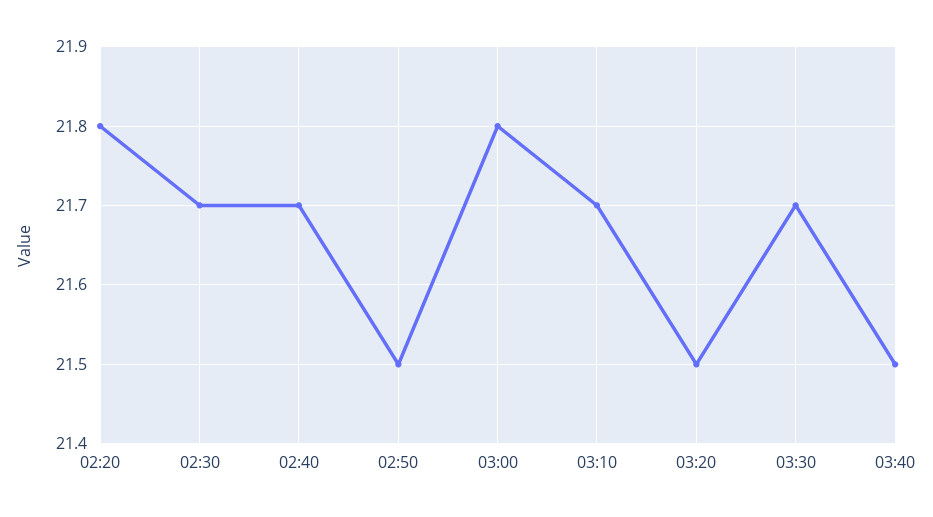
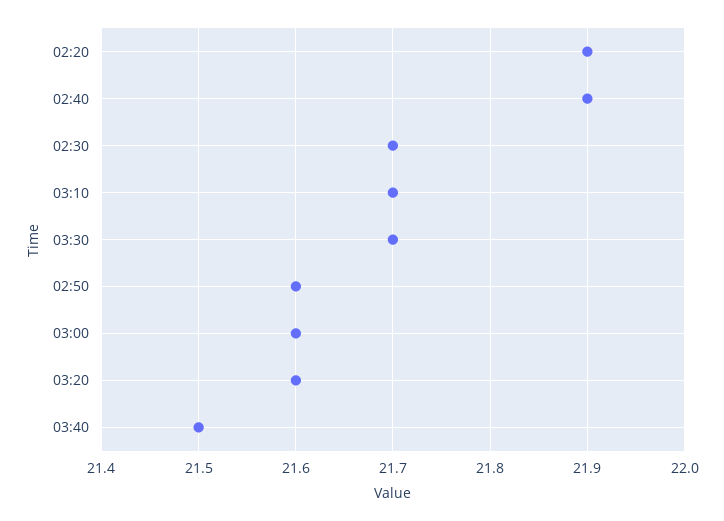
  {
-   "02:20": 21.8,
+   "02:20": 21.9,
    "02:30": 21.7,
-   "02:40": 21.7,
+   "02:40": 21.9,
-   "02:50": 21.5,
+   "02:50": 21.6,
-   "03:00": 21.8,
+   "03:00": 21.6,
    "03:10": 21.7,
-   "03:20": 21.5,
+   "03:20": 21.6,
    "03:30": 21.7,
    "03:40": 21.5
  }

